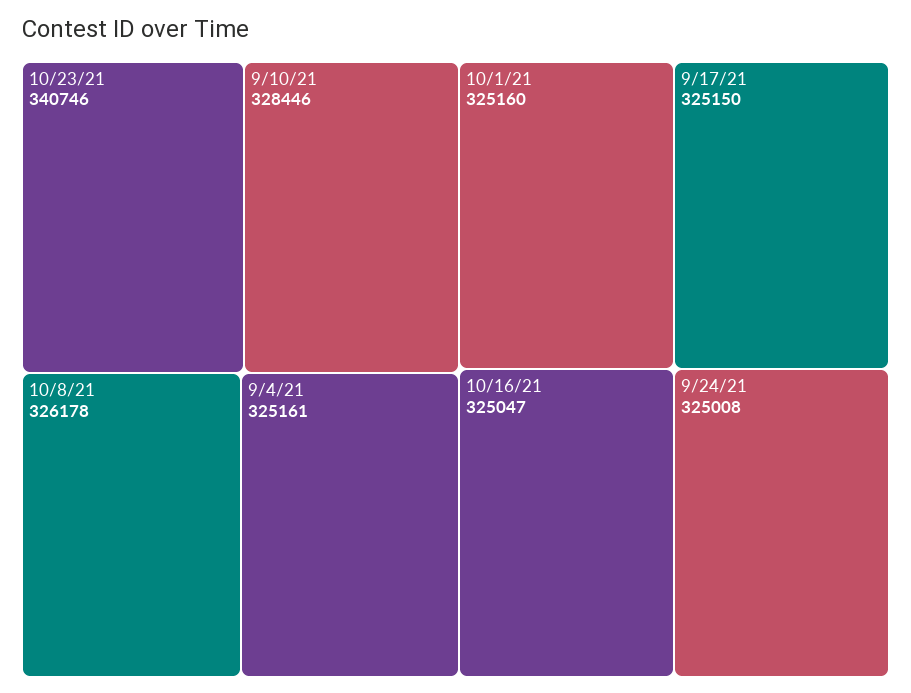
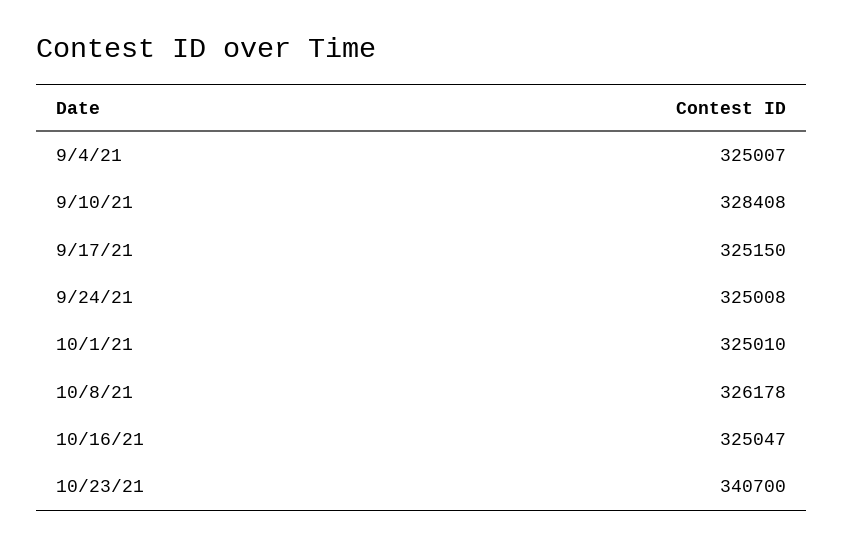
  {
-   "10/23/21": 340746,
+   "10/23/21": 340700,
-   "9/10/21": 328446,
+   "9/10/21": 328408,
    "10/8/21": 326178,
-   "9/4/21": 325161,
+   "9/4/21": 325007,
-   "10/1/21": 325160,
+   "10/1/21": 325010,
    "9/17/21": 325150,
    "10/16/21": 325047,
    "9/24/21": 325008
  }

